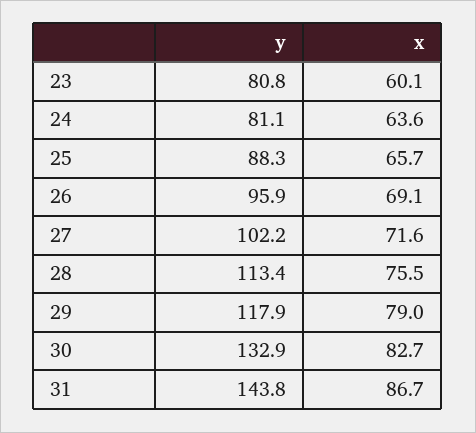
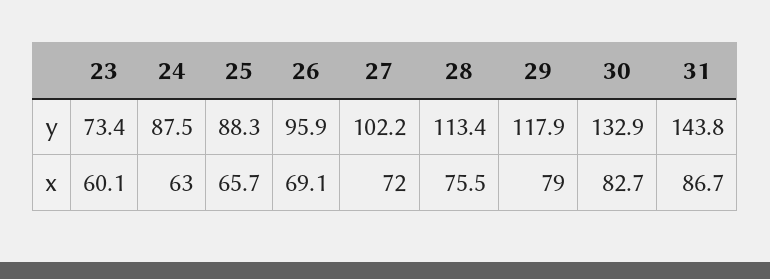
  {
    "y": {
-     "23": 80.8,
+     "23": 73.4,
-     "24": 81.1,
+     "24": 87.5,
      "25": 88.3,
      "26": 95.9,
      "27": 102.2,
      "28": 113.4,
      "29": 117.9,
      "30": 132.9,
      "31": 143.8
    },
    "x": {
      "23": 60.1,
-     "24": 63.6,
+     "24": 63,
      "25": 65.7,
      "26": 69.1,
-     "27": 71.6,
+     "27": 72,
      "28": 75.5,
      "29": 79,
      "30": 82.7,
      "31": 86.7
    }
  }

